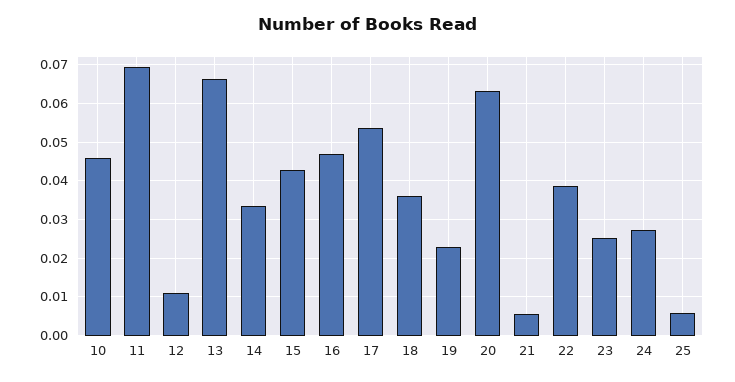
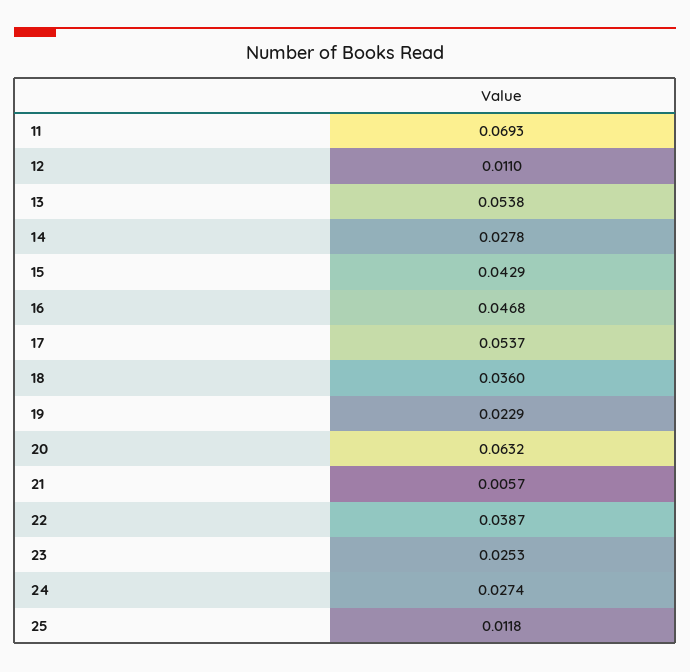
  {
-   "10": 0.046,
    "11": 0.0693,
    "12": 0.011,
-   "13": 0.066,
+   "13": 0.0538,
-   "14": 0.034,
+   "14": 0.0278,
    "15": 0.0429,
    "16": 0.0468,
    "17": 0.0537,
    "18": 0.036,
    "19": 0.0229,
    "20": 0.0632,
    "21": 0.0057,
    "22": 0.0387,
    "23": 0.0253,
    "24": 0.0274,
-   "25": 0.006
+   "25": 0.0118
  }

